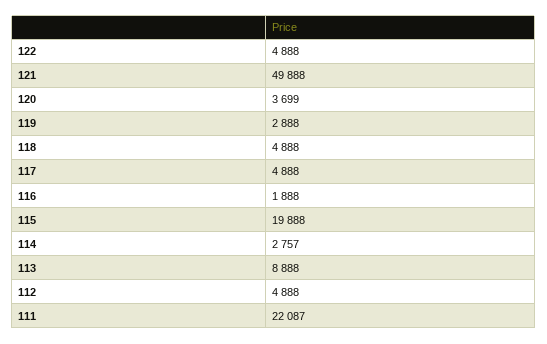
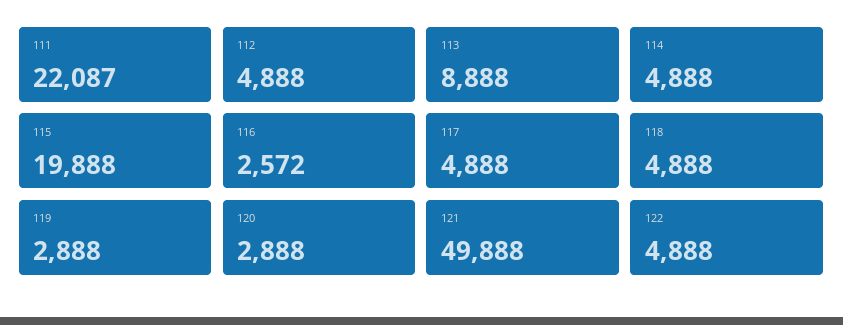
  {
    "122": 4888,
    "121": 49888,
-   "120": 3699,
+   "120": 2888,
    "119": 2888,
    "118": 4888,
    "117": 4888,
-   "116": 1888,
+   "116": 2572,
    "115": 19888,
-   "114": 2757,
+   "114": 4888,
    "113": 8888,
    "112": 4888,
    "111": 22087
  }

